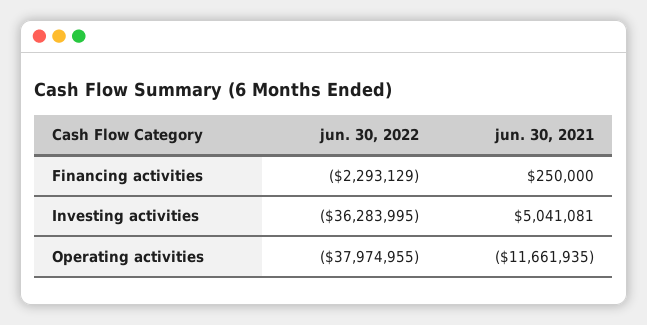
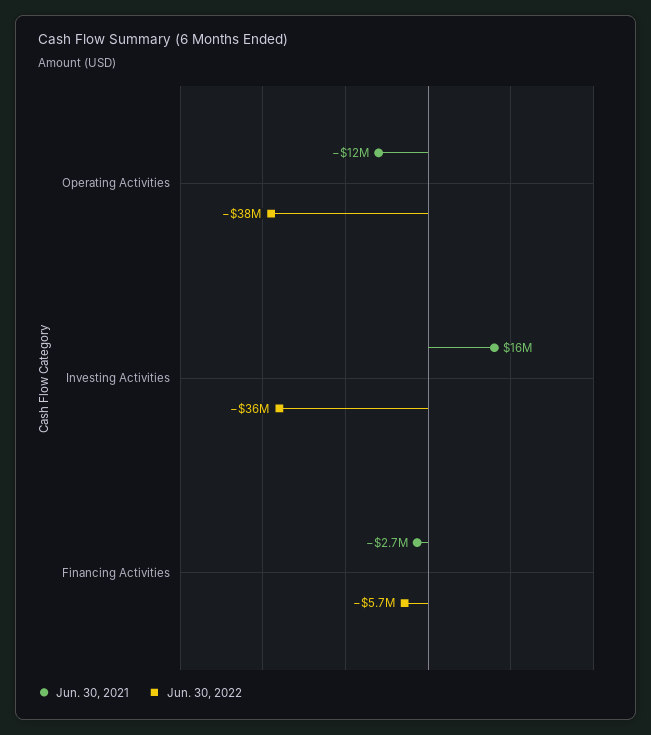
  {
    "jun. 30, 2022": {
-     "Financing activities": -2293129,
+     "Financing activities": -5700000,
      "Investing activities": -36283995,
      "Operating activities": -37974955
    },
    "jun. 30, 2021": {
-     "Financing activities": 250000,
+     "Financing activities": -2700000,
-     "Investing activities": 5041081,
+     "Investing activities": 16000000,
      "Operating activities": -11661935
    }
  }

